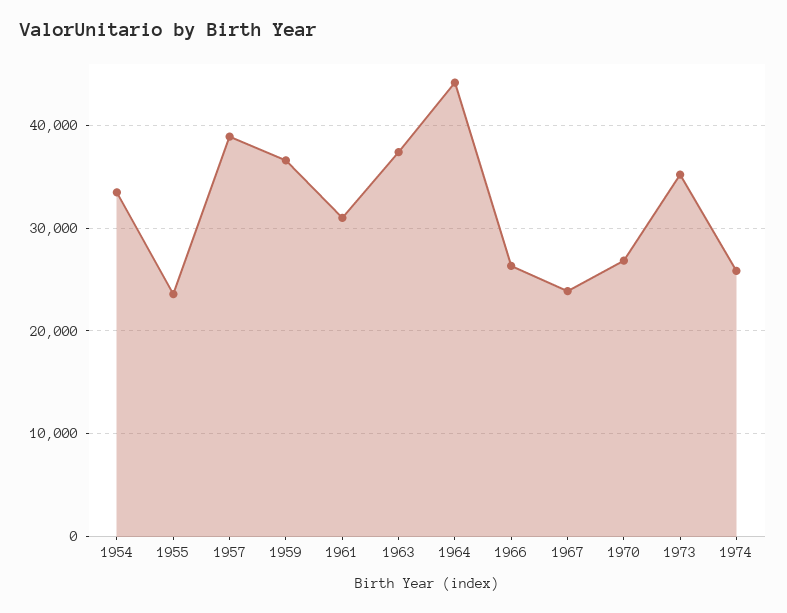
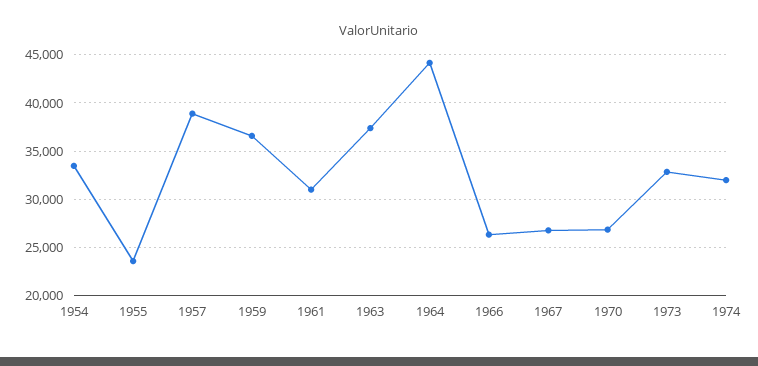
  {
    "1954": 33000,
    "1955": 24000,
    "1957": 39000,
    "1959": 37000,
    "1961": 31000,
    "1963": 37000,
    "1964": 44000,
    "1966": 26000,
-   "1967": 24000,
+   "1967": 27000,
    "1970": 27000,
-   "1973": 35000,
+   "1973": 33000,
-   "1974": 26000
+   "1974": 32000
  }

